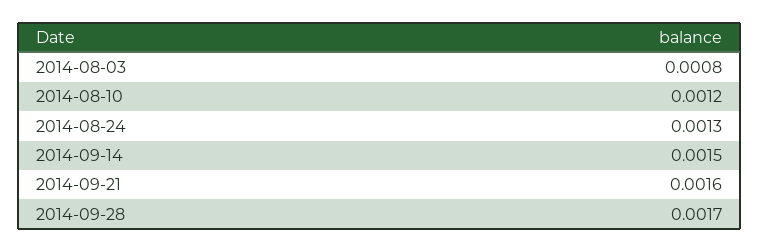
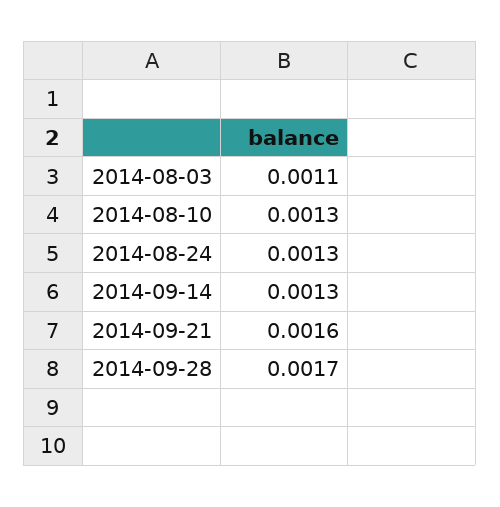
  {
-   "2014-08-03": 0.0008,
+   "2014-08-03": 0.0011,
-   "2014-08-10": 0.0012,
+   "2014-08-10": 0.0013,
    "2014-08-24": 0.0013,
-   "2014-09-14": 0.0015,
+   "2014-09-14": 0.0013,
    "2014-09-21": 0.0016,
    "2014-09-28": 0.0017
  }

